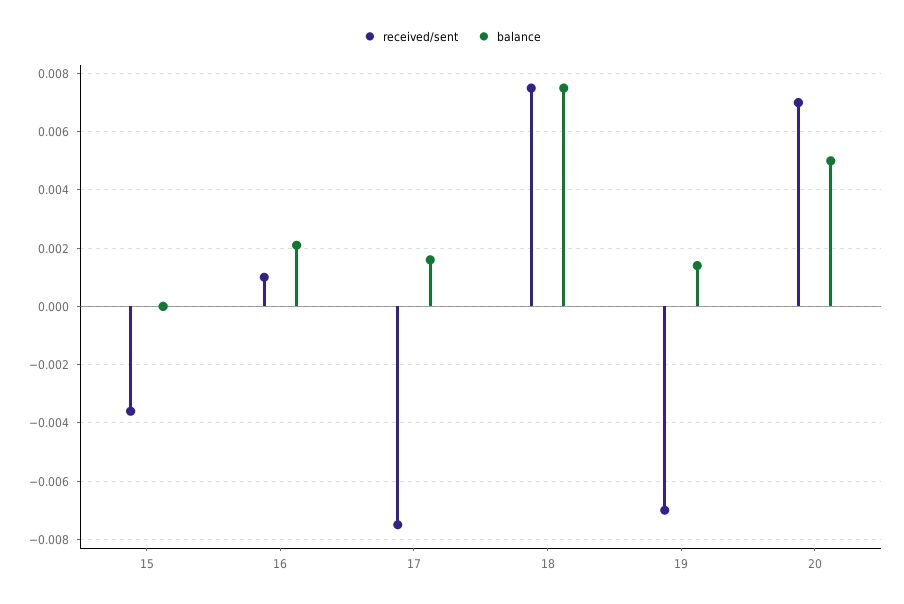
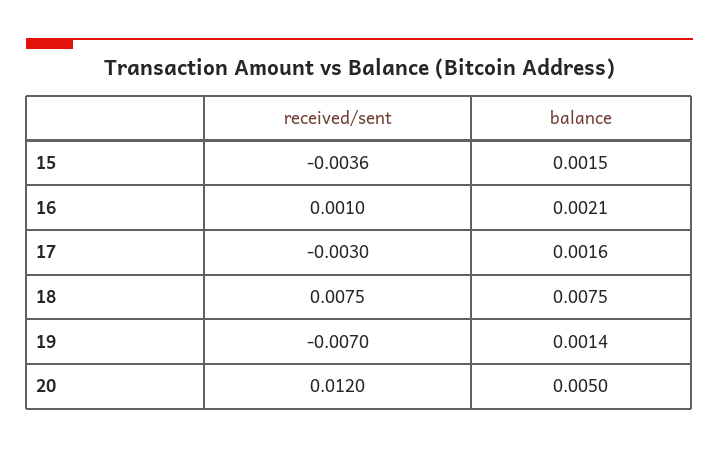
  {
    "received/sent": {
      "15": -0.0036,
      "16": 0.001,
-     "17": -0.0075,
+     "17": -0.003,
      "18": 0.0075,
      "19": -0.007,
-     "20": 0.007
+     "20": 0.012
    },
    "balance": {
-     "15": 0,
+     "15": 0.0015,
      "16": 0.0021,
      "17": 0.0016,
      "18": 0.0075,
      "19": 0.0014,
      "20": 0.005
    }
  }

